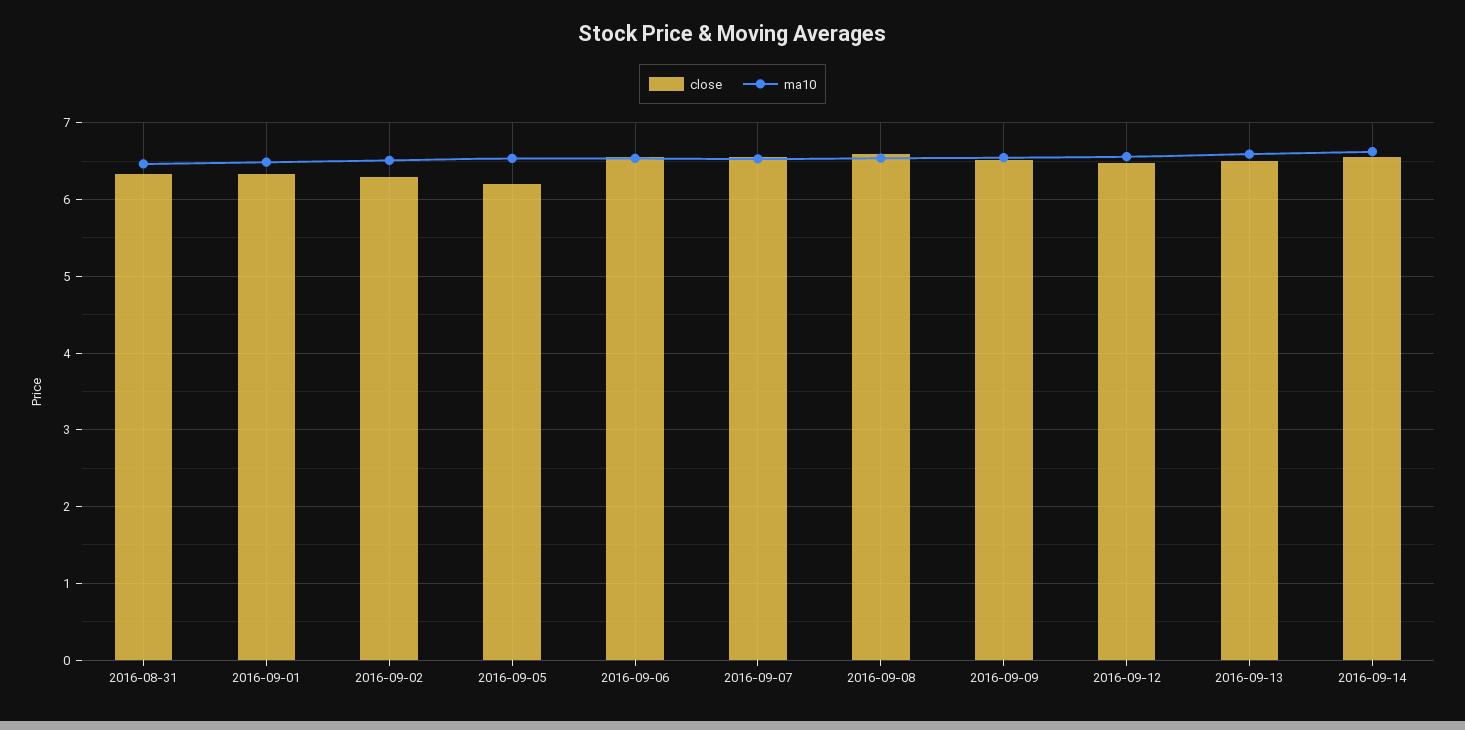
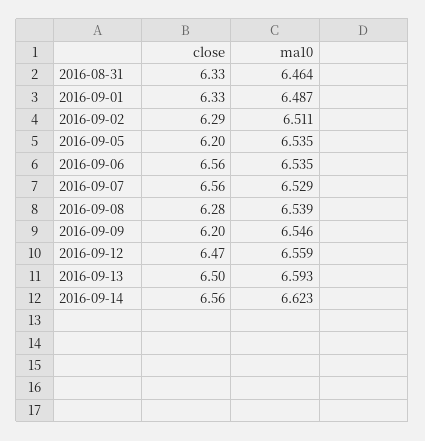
  {
    "close": {
      "2016-08-31": 6.33,
      "2016-09-01": 6.33,
      "2016-09-02": 6.29,
      "2016-09-05": 6.2,
      "2016-09-06": 6.56,
      "2016-09-07": 6.56,
-     "2016-09-08": 6.6,
+     "2016-09-08": 6.28,
-     "2016-09-09": 6.5,
+     "2016-09-09": 6.2,
      "2016-09-12": 6.47,
      "2016-09-13": 6.5,
      "2016-09-14": 6.56
    },
    "ma10": {
      "2016-08-31": 6.464,
      "2016-09-01": 6.487,
      "2016-09-02": 6.511,
      "2016-09-05": 6.535,
      "2016-09-06": 6.535,
      "2016-09-07": 6.529,
      "2016-09-08": 6.539,
      "2016-09-09": 6.546,
      "2016-09-12": 6.559,
      "2016-09-13": 6.593,
      "2016-09-14": 6.623
    }
  }

